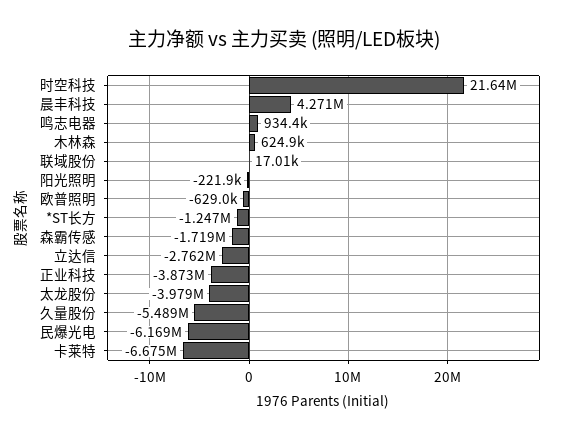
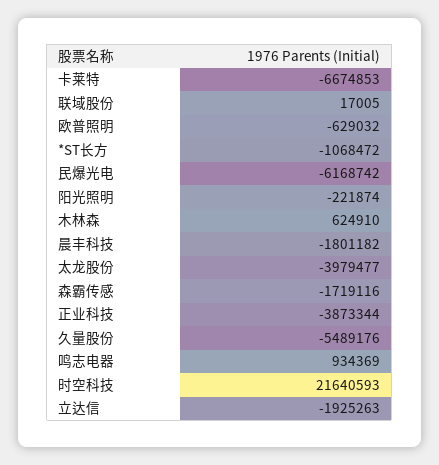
  {
    "时空科技": 21640593,
-   "晨丰科技": 4271000,
+   "晨丰科技": -1801182,
    "鸣志电器": 934369,
    "木林森": 624910,
    "联域股份": 17005,
    "阳光照明": -221874,
    "欧普照明": -629032,
-   "*ST长方": -1247000,
+   "*ST长方": -1068472,
    "森霸传感": -1719116,
-   "立达信": -2762000,
+   "立达信": -1925263,
    "正业科技": -3873344,
    "太龙股份": -3979477,
    "久量股份": -5489176,
    "民爆光电": -6168742,
    "卡莱特": -6674853
  }

